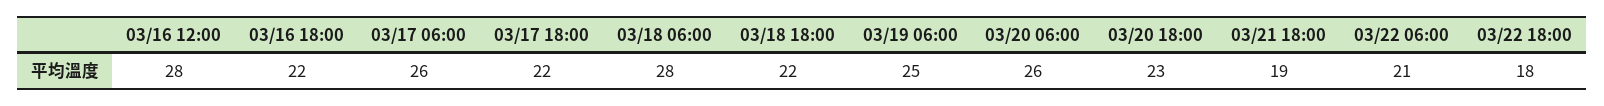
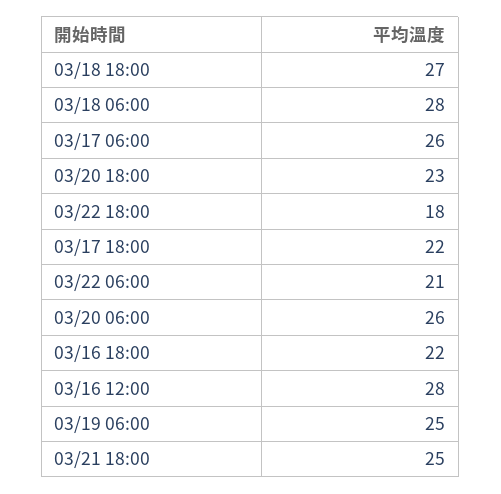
  {
    "03/16 12:00": 28,
    "03/16 18:00": 22,
    "03/17 06:00": 26,
    "03/17 18:00": 22,
    "03/18 06:00": 28,
-   "03/18 18:00": 22,
+   "03/18 18:00": 27,
    "03/19 06:00": 25,
    "03/20 06:00": 26,
    "03/20 18:00": 23,
-   "03/21 18:00": 19,
+   "03/21 18:00": 25,
    "03/22 06:00": 21,
    "03/22 18:00": 18
  }

